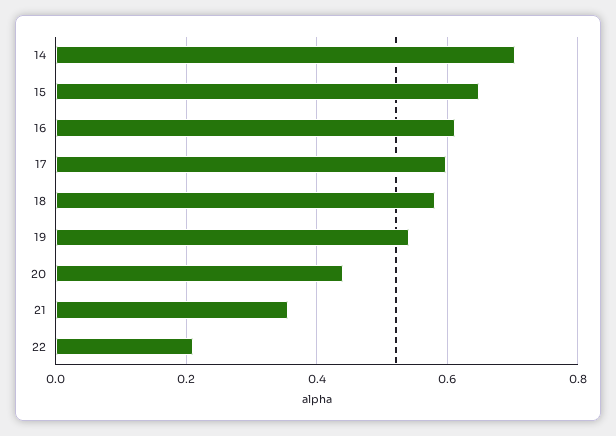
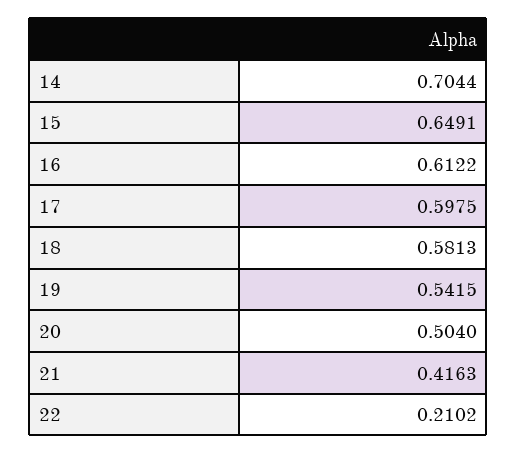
  {
    "14": 0.7044,
    "15": 0.6491,
    "16": 0.6122,
    "17": 0.5975,
    "18": 0.5813,
    "19": 0.5415,
-   "20": 0.44,
+   "20": 0.504,
-   "21": 0.36,
+   "21": 0.4163,
    "22": 0.2102
  }

